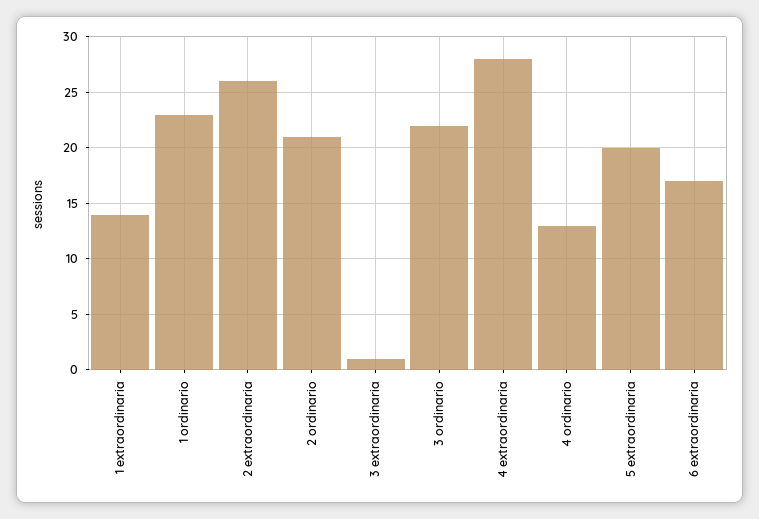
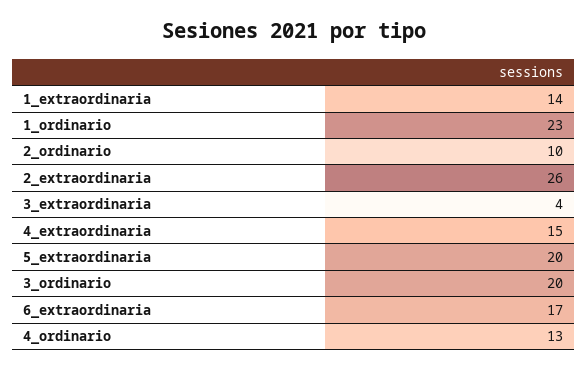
  {
    "1 extraordinaria": 14,
    "1 ordinario": 23,
    "2 extraordinaria": 26,
-   "2 ordinario": 21,
+   "2 ordinario": 10,
-   "3 extraordinaria": 1,
+   "3 extraordinaria": 4,
-   "3 ordinario": 22,
+   "3 ordinario": 20,
-   "4 extraordinaria": 28,
+   "4 extraordinaria": 15,
    "4 ordinario": 13,
    "5 extraordinaria": 20,
    "6 extraordinaria": 17
  }

